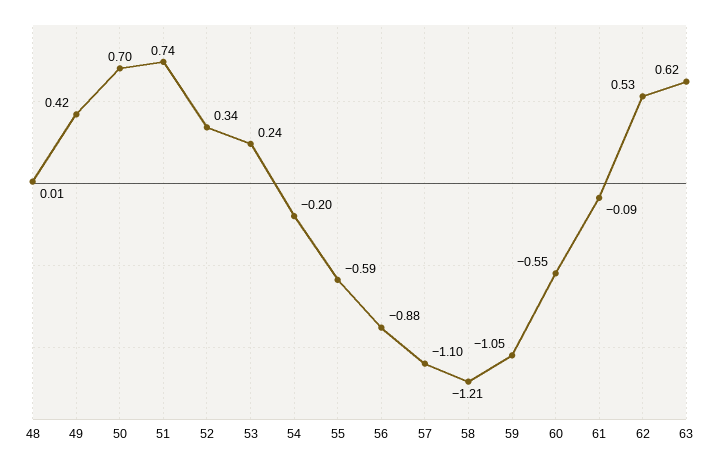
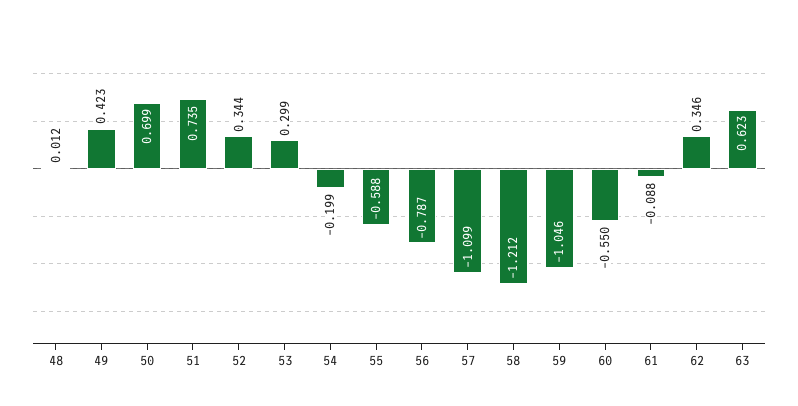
  {
    "48": 0.012,
    "49": 0.423,
    "50": 0.699,
    "51": 0.735,
    "52": 0.344,
-   "53": 0.24,
+   "53": 0.299,
    "54": -0.199,
    "55": -0.588,
-   "56": -0.88,
+   "56": -0.787,
    "57": -1.099,
    "58": -1.212,
    "59": -1.046,
    "60": -0.55,
    "61": -0.088,
-   "62": 0.53,
+   "62": 0.346,
    "63": 0.623
  }

